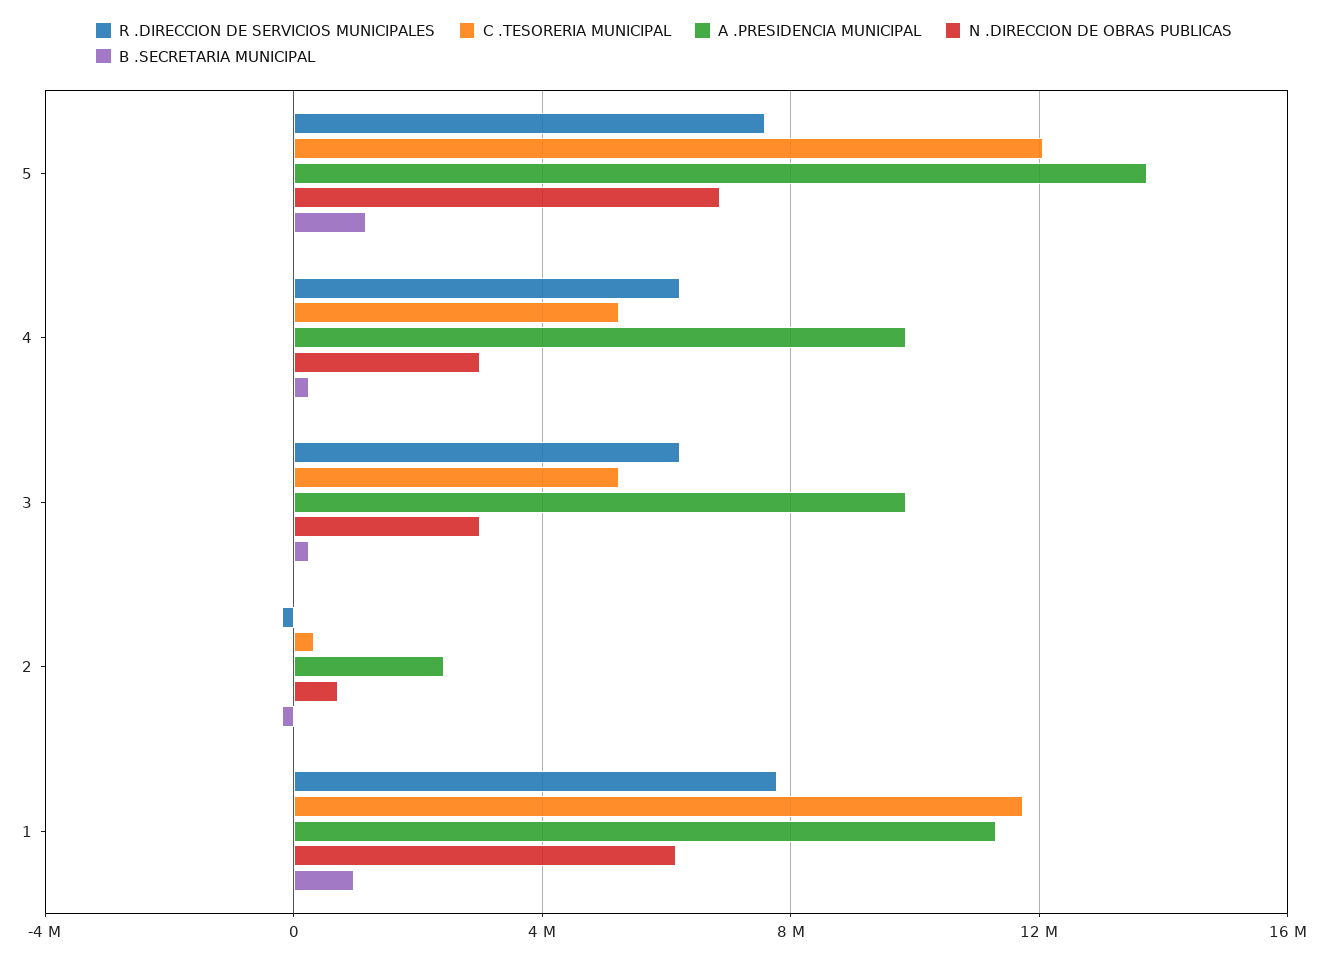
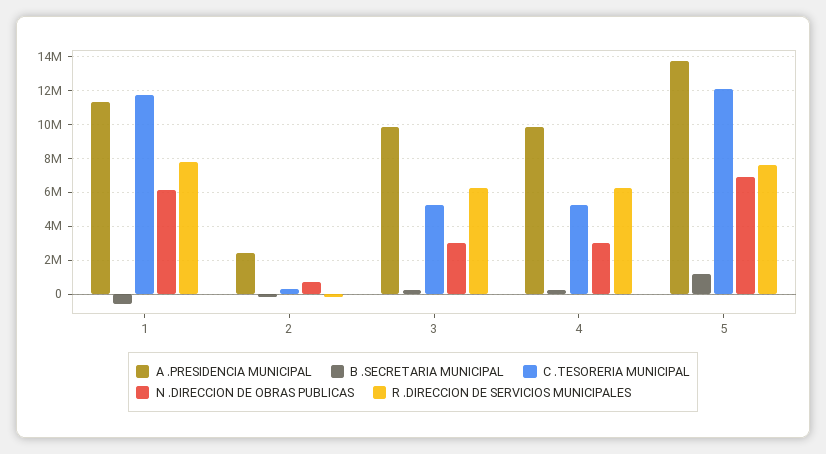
  {
    "R .DIRECCION DE SERVICIOS MUNICIPALES": {
      "5": 7500000,
      "4": 6000000,
      "3": 6000000,
      "2": 0,
      "1": 8000000
    },
    "C .TESORERIA MUNICIPAL": {
      "5": 12000000,
      "4": 5000000,
      "3": 5000000,
      "2": 500000,
      "1": 11500000
    },
    "A .PRESIDENCIA MUNICIPAL": {
      "5": 13500000,
      "4": 10000000,
      "3": 10000000,
      "2": 2500000,
      "1": 11500000
    },
    "N .DIRECCION DE OBRAS PUBLICAS": {
      "5": 7000000,
      "4": 3000000,
      "3": 3000000,
      "2": 500000,
      "1": 6000000
    },
    "B .SECRETARIA MUNICIPAL": {
      "5": 1000000,
      "4": 0,
      "3": 0,
      "2": 0,
-     "1": 1000000
+     "1": -500000
    }
  }

